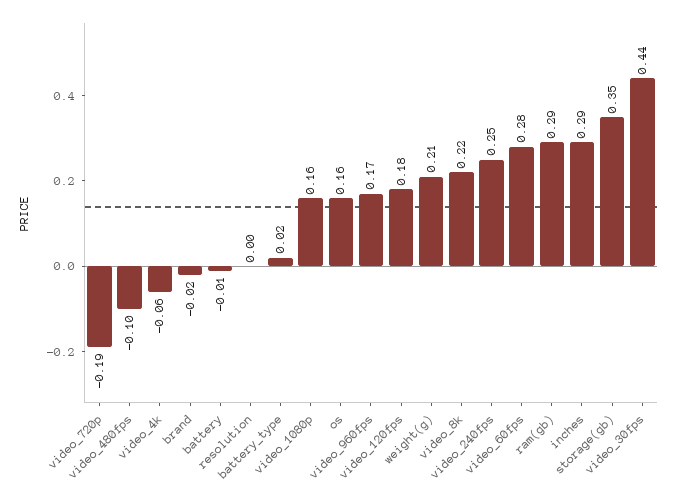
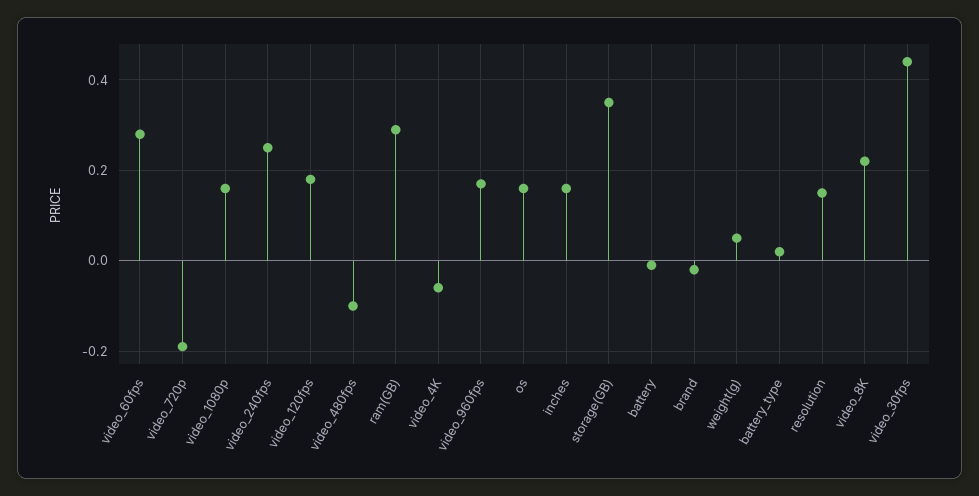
  {
    "video_720p": -0.19,
    "video_480fps": -0.1,
    "video_4k": -0.06,
    "brand": -0.02,
    "battery": -0.01,
-   "resolution": 0,
+   "resolution": 0.15,
    "battery_type": 0.02,
    "video_1080p": 0.16,
    "os": 0.16,
    "video_960fps": 0.17,
    "video_120fps": 0.18,
-   "weight(g)": 0.21,
+   "weight(g)": 0.05,
    "video_8k": 0.22,
    "video_240fps": 0.25,
    "video_60fps": 0.28,
    "ram(gb)": 0.29,
-   "inches": 0.29,
+   "inches": 0.15,
    "storage(gb)": 0.35,
    "video_30fps": 0.44
  }

